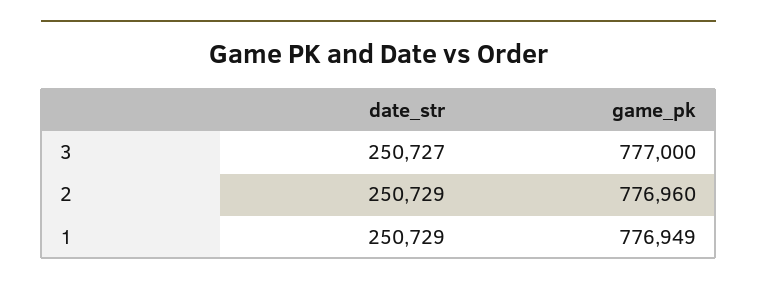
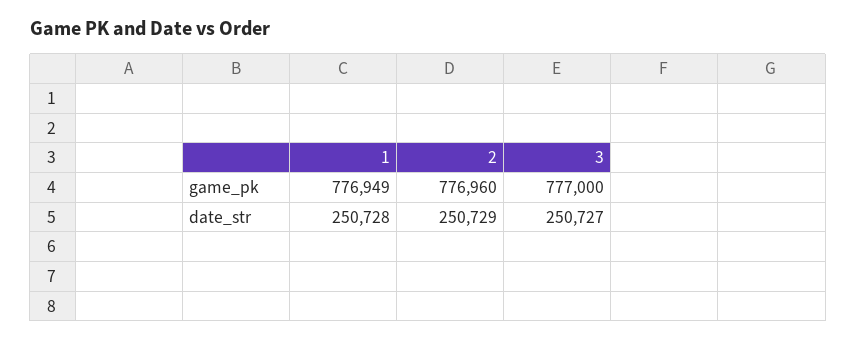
  {
    "date_str": {
      "3": 250727,
      "2": 250729,
-     "1": 250729
+     "1": 250728
    },
    "game_pk": {
      "3": 777000,
      "2": 776960,
      "1": 776949
    }
  }

